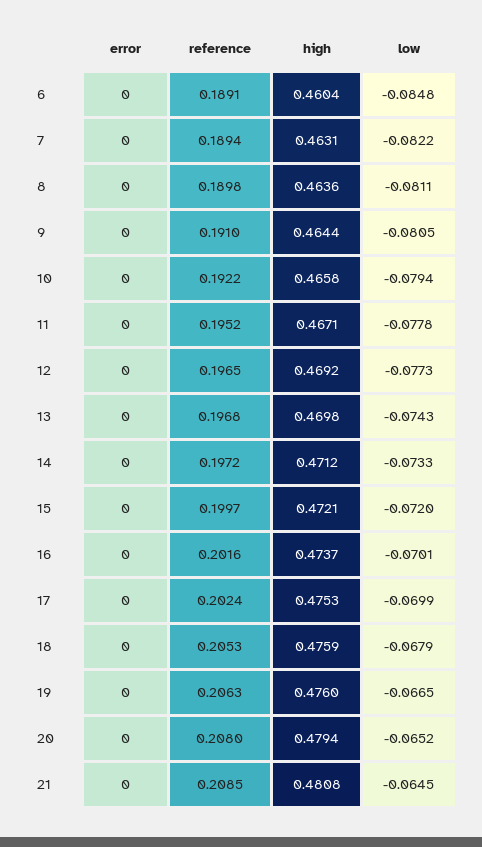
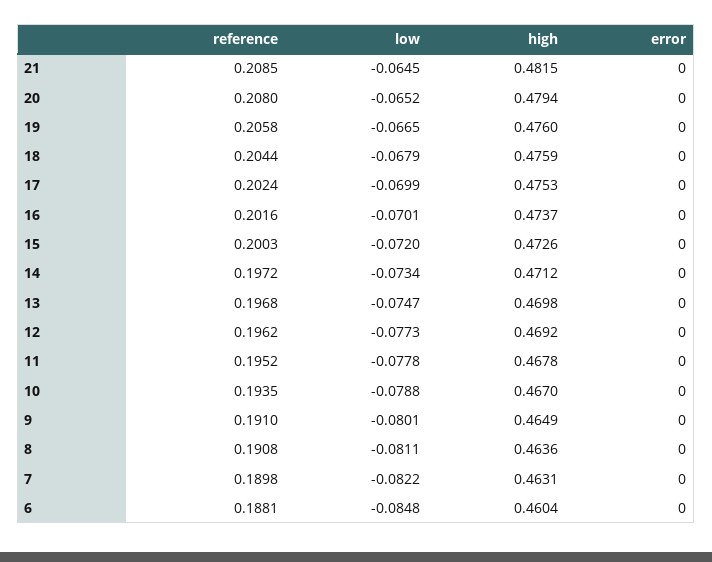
  {
    "error": {
      "6": 0,
      "7": 0,
      "8": 0,
      "9": 0,
      "10": 0,
      "11": 0,
      "12": 0,
      "13": 0,
      "14": 0,
      "15": 0,
      "16": 0,
      "17": 0,
      "18": 0,
      "19": 0,
      "20": 0,
      "21": 0
    },
    "reference": {
-     "6": 0.1891,
+     "6": 0.1881,
-     "7": 0.1894,
+     "7": 0.1898,
-     "8": 0.1898,
+     "8": 0.1908,
      "9": 0.191,
-     "10": 0.1922,
+     "10": 0.1935,
      "11": 0.1952,
-     "12": 0.1965,
+     "12": 0.1962,
      "13": 0.1968,
      "14": 0.1972,
-     "15": 0.1997,
+     "15": 0.2003,
      "16": 0.2016,
      "17": 0.2024,
-     "18": 0.2053,
+     "18": 0.2044,
-     "19": 0.2063,
+     "19": 0.2058,
      "20": 0.208,
      "21": 0.2085
    },
    "high": {
      "6": 0.4604,
      "7": 0.4631,
      "8": 0.4636,
-     "9": 0.4644,
+     "9": 0.4649,
-     "10": 0.4658,
+     "10": 0.467,
-     "11": 0.4671,
+     "11": 0.4678,
      "12": 0.4692,
      "13": 0.4698,
      "14": 0.4712,
-     "15": 0.4721,
+     "15": 0.4726,
      "16": 0.4737,
      "17": 0.4753,
      "18": 0.4759,
      "19": 0.476,
      "20": 0.4794,
-     "21": 0.4808
+     "21": 0.4815
    },
    "low": {
      "6": -0.0848,
      "7": -0.0822,
      "8": -0.0811,
-     "9": -0.0805,
+     "9": -0.0801,
-     "10": -0.0794,
+     "10": -0.0788,
      "11": -0.0778,
      "12": -0.0773,
-     "13": -0.0743,
+     "13": -0.0747,
-     "14": -0.0733,
+     "14": -0.0734,
      "15": -0.072,
      "16": -0.0701,
      "17": -0.0699,
      "18": -0.0679,
      "19": -0.0665,
      "20": -0.0652,
      "21": -0.0645
    }
  }

